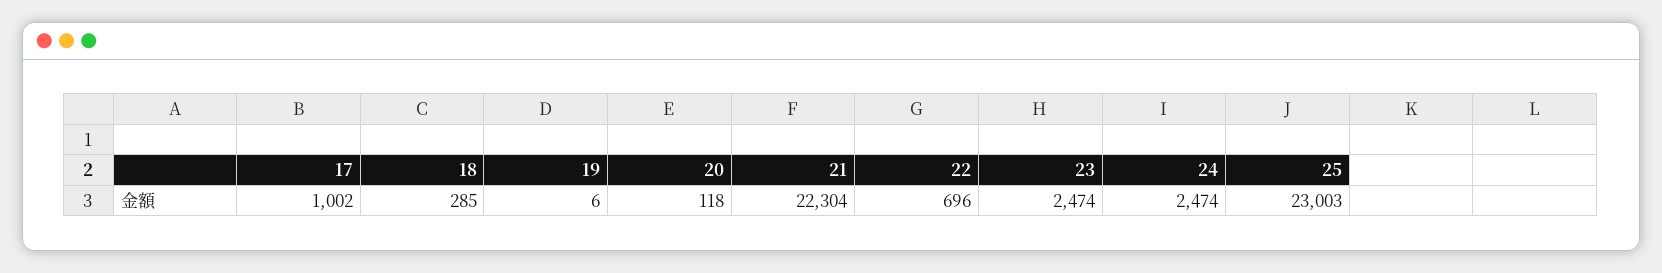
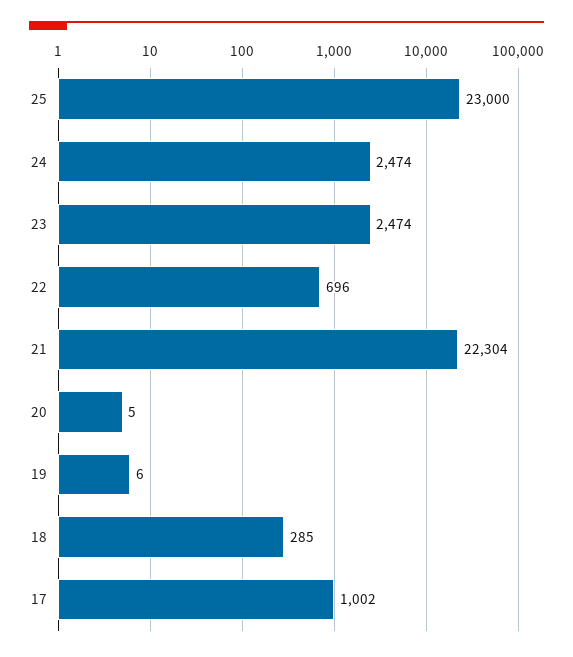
  {
    "17": 1002,
    "18": 285,
    "19": 6,
-   "20": 118,
+   "20": 5,
    "21": 22304,
    "22": 696,
    "23": 2474,
    "24": 2474,
-   "25": 23003
+   "25": 23000
  }

